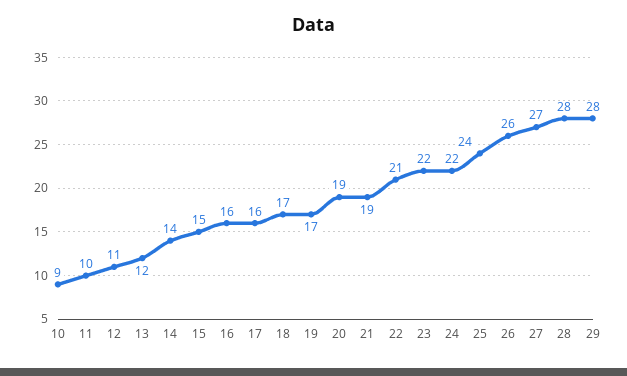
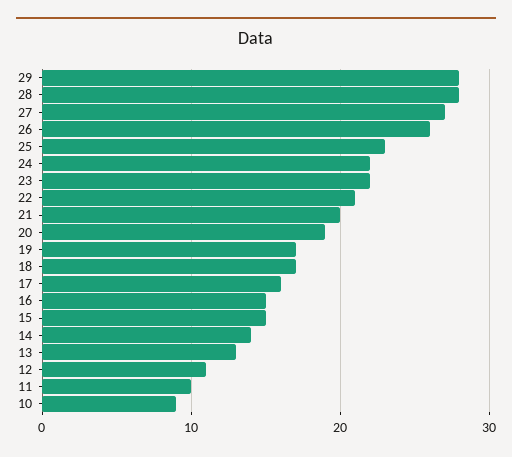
  {
    "10": 9,
    "11": 10,
    "12": 11,
-   "13": 12,
+   "13": 13,
    "14": 14,
    "15": 15,
-   "16": 16,
+   "16": 15,
    "17": 16,
    "18": 17,
    "19": 17,
    "20": 19,
-   "21": 19,
+   "21": 20,
    "22": 21,
    "23": 22,
    "24": 22,
-   "25": 24,
+   "25": 23,
    "26": 26,
    "27": 27,
    "28": 28,
    "29": 28
  }

